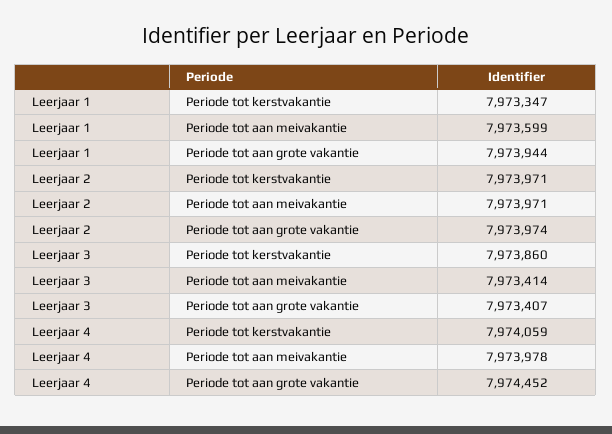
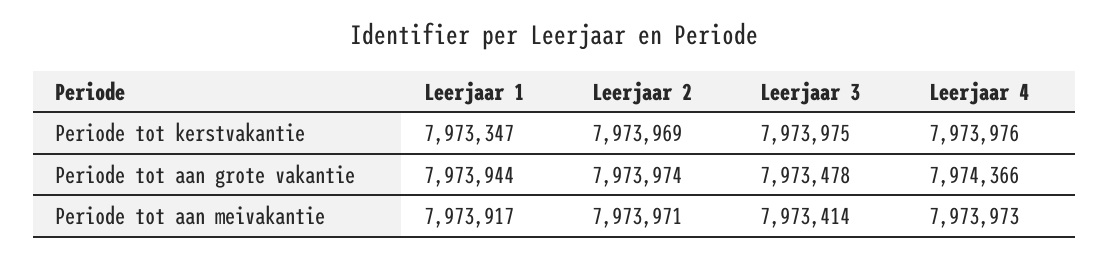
  {
    "Leerjaar 1": {
      "Periode tot kerstvakantie": 7973347,
-     "Periode tot aan meivakantie": 7973599,
+     "Periode tot aan meivakantie": 7973917,
      "Periode tot aan grote vakantie": 7973944
    },
    "Leerjaar 2": {
-     "Periode tot kerstvakantie": 7973971,
+     "Periode tot kerstvakantie": 7973969,
      "Periode tot aan meivakantie": 7973971,
      "Periode tot aan grote vakantie": 7973974
    },
    "Leerjaar 3": {
-     "Periode tot kerstvakantie": 7973860,
+     "Periode tot kerstvakantie": 7973975,
      "Periode tot aan meivakantie": 7973414,
-     "Periode tot aan grote vakantie": 7973407
+     "Periode tot aan grote vakantie": 7973478
    },
    "Leerjaar 4": {
-     "Periode tot kerstvakantie": 7974059,
+     "Periode tot kerstvakantie": 7973976,
-     "Periode tot aan meivakantie": 7973978,
+     "Periode tot aan meivakantie": 7973973,
-     "Periode tot aan grote vakantie": 7974452
+     "Periode tot aan grote vakantie": 7974366
    }
  }

